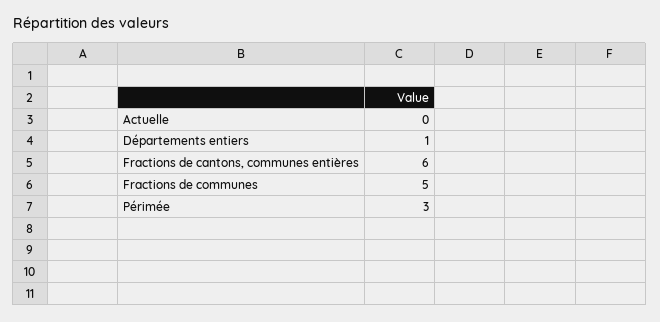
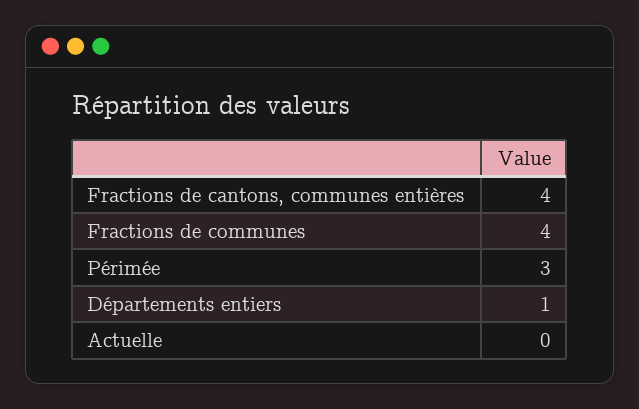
  {
    "Actuelle": 0,
    "Départements entiers": 1,
-   "Fractions de cantons, communes entières": 6,
+   "Fractions de cantons, communes entières": 4,
-   "Fractions de communes": 5,
+   "Fractions de communes": 4,
    "Périmée": 3
  }

